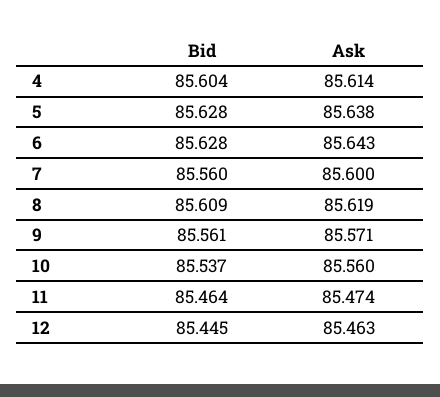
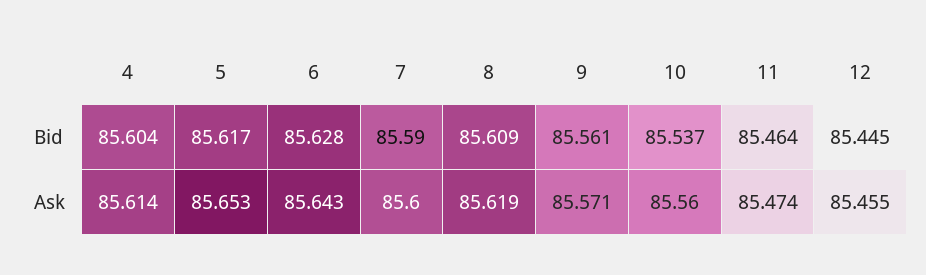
  {
    "Bid": {
      "4": 85.604,
-     "5": 85.628,
+     "5": 85.617,
      "6": 85.628,
-     "7": 85.56,
+     "7": 85.59,
      "8": 85.609,
      "9": 85.561,
      "10": 85.537,
      "11": 85.464,
      "12": 85.445
    },
    "Ask": {
      "4": 85.614,
-     "5": 85.638,
+     "5": 85.653,
      "6": 85.643,
      "7": 85.6,
      "8": 85.619,
      "9": 85.571,
      "10": 85.56,
      "11": 85.474,
-     "12": 85.463
+     "12": 85.455
    }
  }

